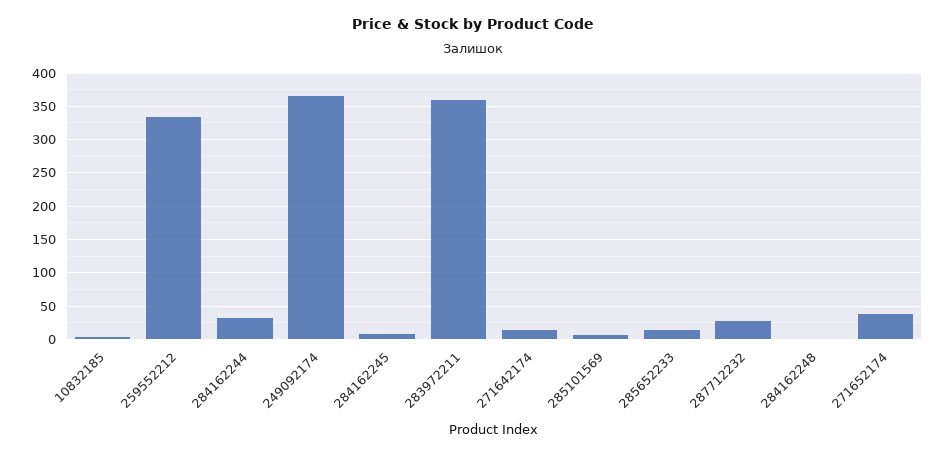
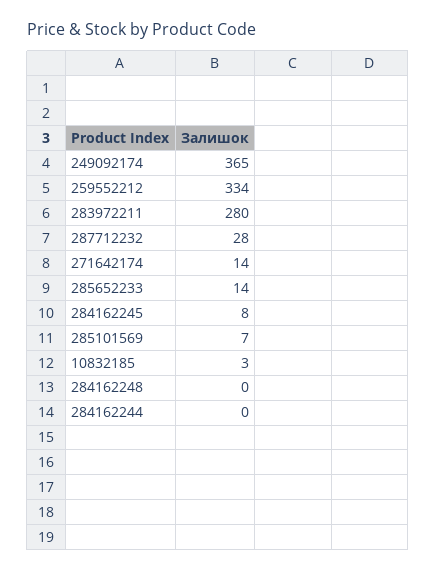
  {
    "10832185": 3,
    "259552212": 334,
-   "284162244": 30,
+   "284162244": 0,
    "249092174": 365,
    "284162245": 8,
-   "283972211": 360,
+   "283972211": 280,
    "271642174": 14,
    "285101569": 7,
    "285652233": 14,
    "287712232": 28,
-   "284162248": 0,
+   "284162248": 0
-   "271652174": 40
  }

